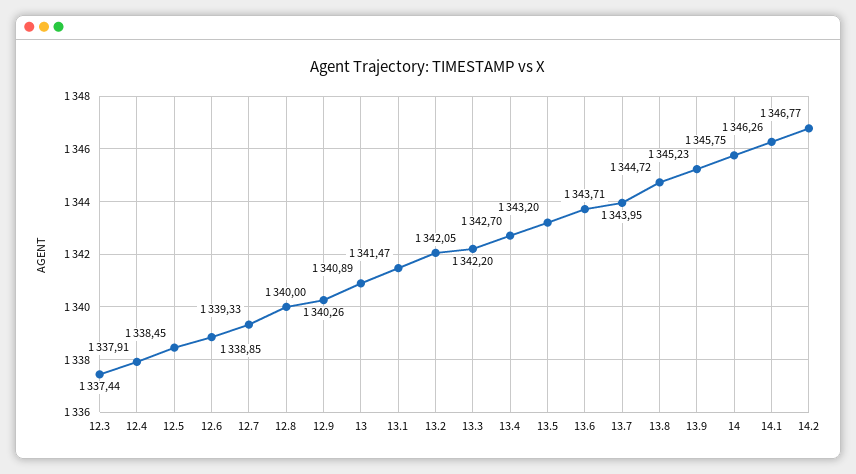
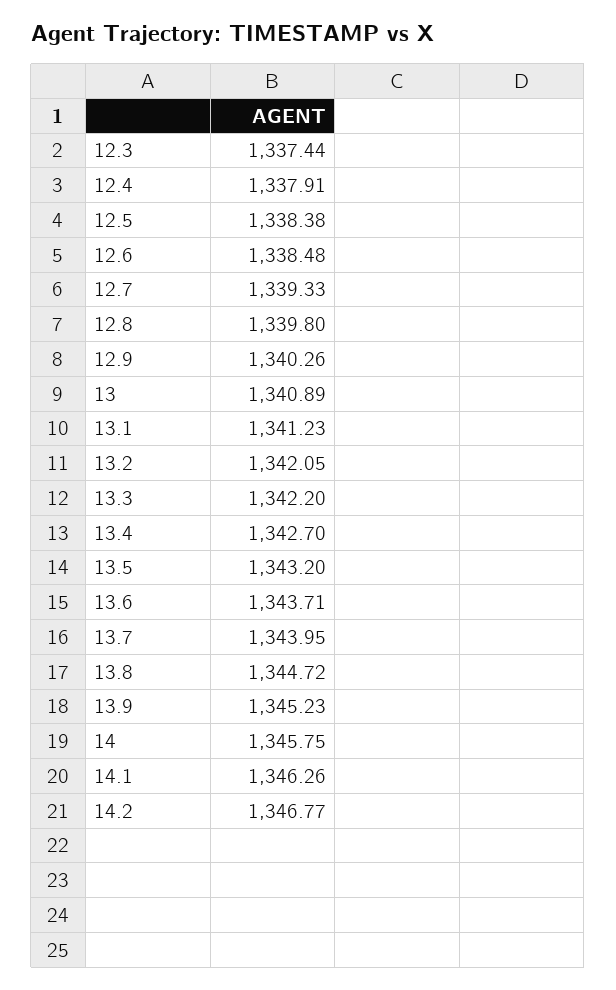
  {
    "12.3": 1337.44,
    "12.4": 1337.91,
-   "12.5": 1338.45,
+   "12.5": 1338.38,
-   "12.6": 1338.85,
+   "12.6": 1338.48,
    "12.7": 1339.33,
-   "12.8": 1340,
+   "12.8": 1339.8,
    "12.9": 1340.26,
    "13": 1340.89,
-   "13.1": 1341.47,
+   "13.1": 1341.23,
    "13.2": 1342.05,
    "13.3": 1342.2,
    "13.4": 1342.7,
    "13.5": 1343.2,
    "13.6": 1343.71,
    "13.7": 1343.95,
    "13.8": 1344.72,
    "13.9": 1345.23,
    "14": 1345.75,
    "14.1": 1346.26,
    "14.2": 1346.77
  }

